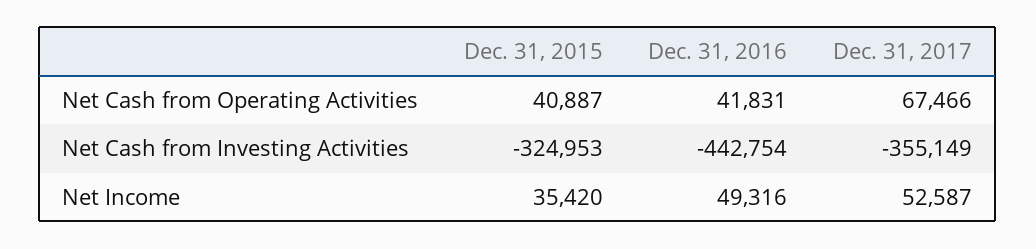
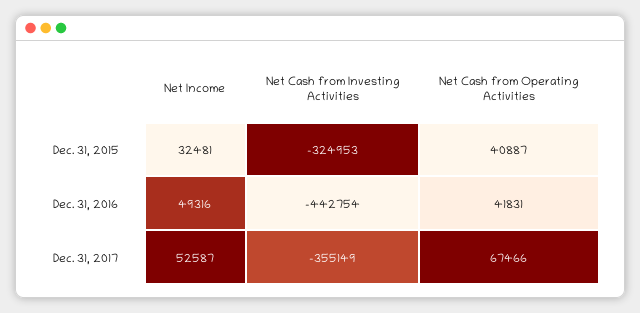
  {
    "Dec. 31, 2015": {
      "Net Cash from Operating Activities": 40887,
      "Net Cash from Investing Activities": -324953,
-     "Net Income": 35420
+     "Net Income": 32481
    },
    "Dec. 31, 2016": {
      "Net Cash from Operating Activities": 41831,
      "Net Cash from Investing Activities": -442754,
      "Net Income": 49316
    },
    "Dec. 31, 2017": {
      "Net Cash from Operating Activities": 67466,
      "Net Cash from Investing Activities": -355149,
      "Net Income": 52587
    }
  }

